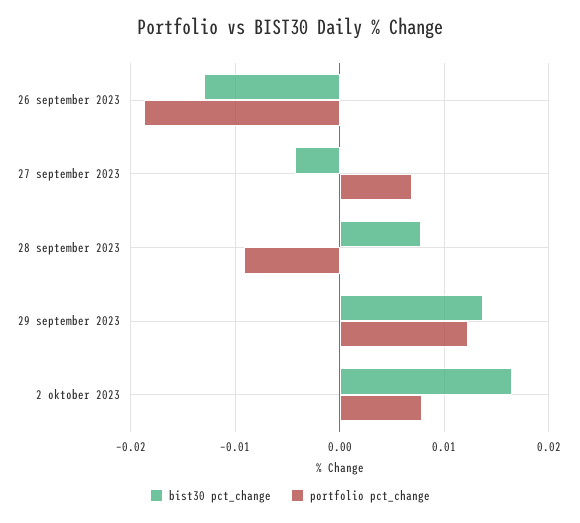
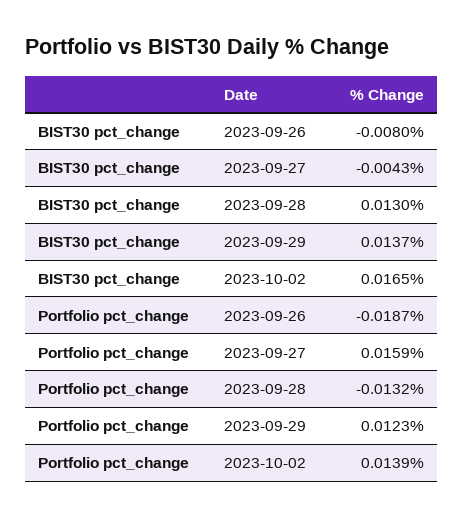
  {
    "bist30 pct_change": {
-     "26 september 2023": -0.013,
+     "26 september 2023": -0.008,
      "27 september 2023": -0.0043,
-     "28 september 2023": 0.008,
+     "28 september 2023": 0.013,
      "29 september 2023": 0.0137,
      "2 oktober 2023": 0.0165
    },
    "portfolio pct_change": {
      "26 september 2023": -0.0187,
-     "27 september 2023": 0.007,
+     "27 september 2023": 0.0159,
-     "28 september 2023": -0.009,
+     "28 september 2023": -0.0132,
      "29 september 2023": 0.0123,
-     "2 oktober 2023": 0.008
+     "2 oktober 2023": 0.0139
    }
  }

